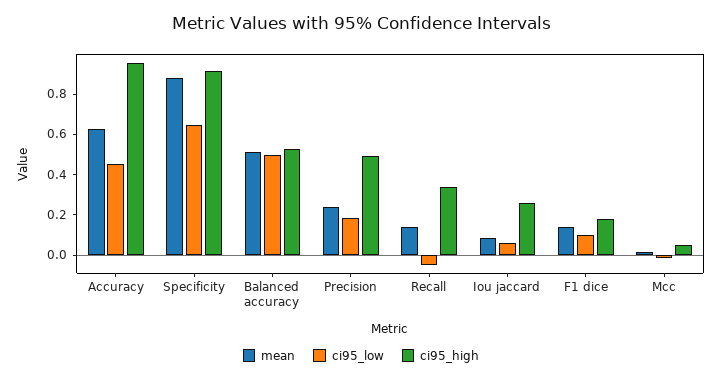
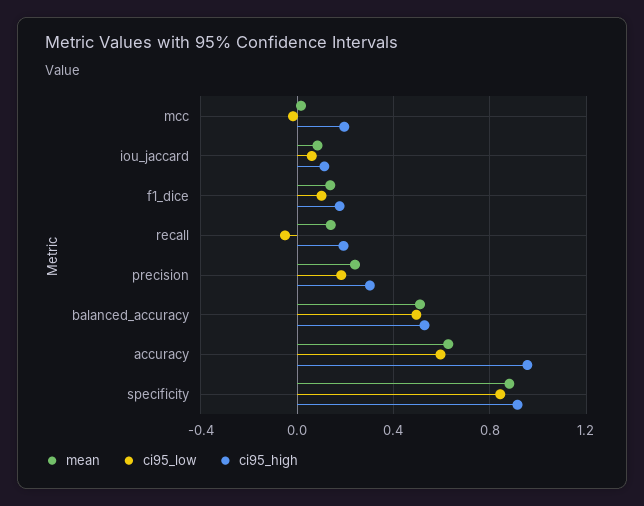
  {
    "mean": {
      "Accuracy": 0.65,
      "Specificity": 0.9,
      "Balanced accuracy": 0.5,
      "Precision": 0.25,
      "Recall": 0.15,
      "Iou jaccard": 0.1,
      "F1 dice": 0.15,
      "Mcc": 0
    },
    "ci95_low": {
-     "Accuracy": 0.45,
+     "Accuracy": 0.6,
-     "Specificity": 0.65,
+     "Specificity": 0.85,
      "Balanced accuracy": 0.5,
      "Precision": 0.2,
      "Recall": -0.05,
      "Iou jaccard": 0.05,
      "F1 dice": 0.1,
      "Mcc": 0
    },
    "ci95_high": {
      "Accuracy": 0.95,
      "Specificity": 0.9,
      "Balanced accuracy": 0.55,
-     "Precision": 0.5,
+     "Precision": 0.3,
-     "Recall": 0.35,
+     "Recall": 0.2,
-     "Iou jaccard": 0.25,
+     "Iou jaccard": 0.1,
      "F1 dice": 0.2,
-     "Mcc": 0.05
+     "Mcc": 0.2
    }
  }

